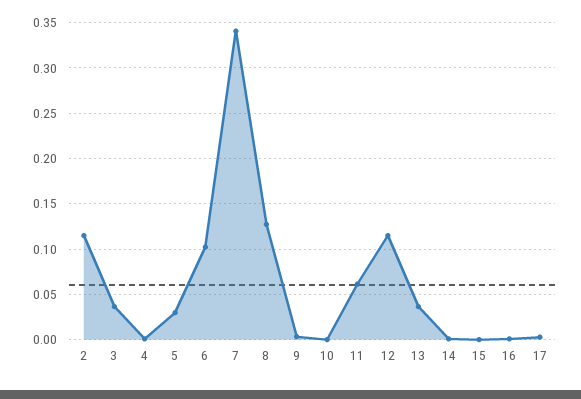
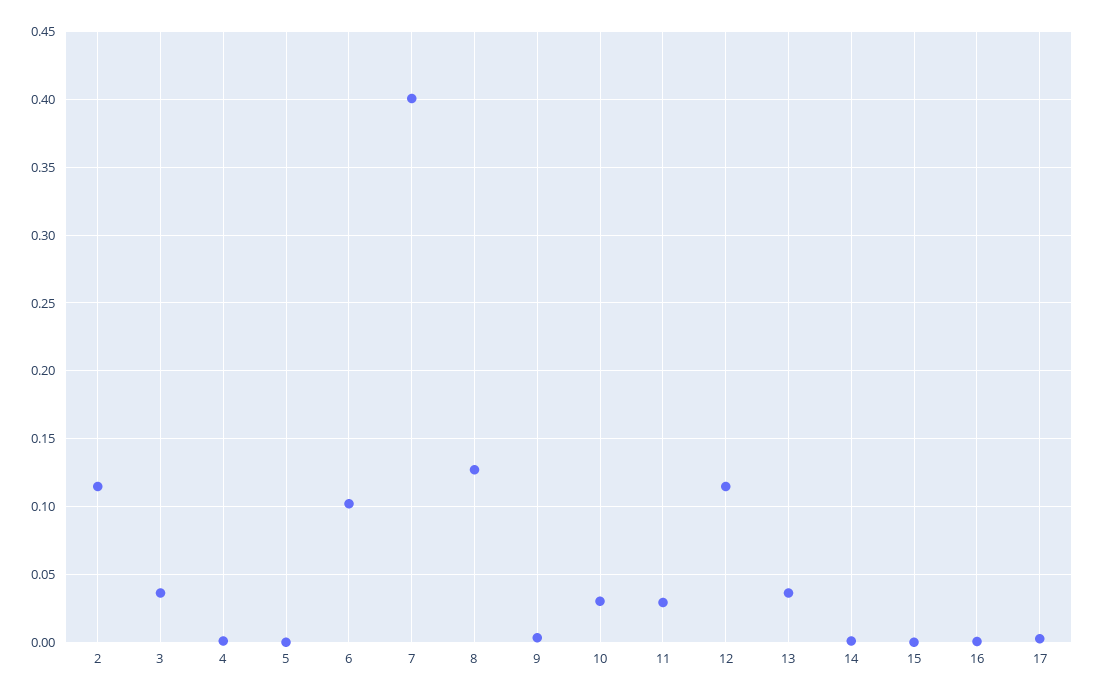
  {
    "2": 0.115,
    "3": 0.035,
    "4": 0,
-   "5": 0.03,
+   "5": 0,
    "6": 0.1,
-   "7": 0.34,
+   "7": 0.4,
    "8": 0.125,
    "9": 0.005,
-   "10": 0,
+   "10": 0.03,
-   "11": 0.06,
+   "11": 0.03,
    "12": 0.115,
    "13": 0.035,
    "14": 0,
    "15": 0,
    "16": 0,
    "17": 0.005
  }

